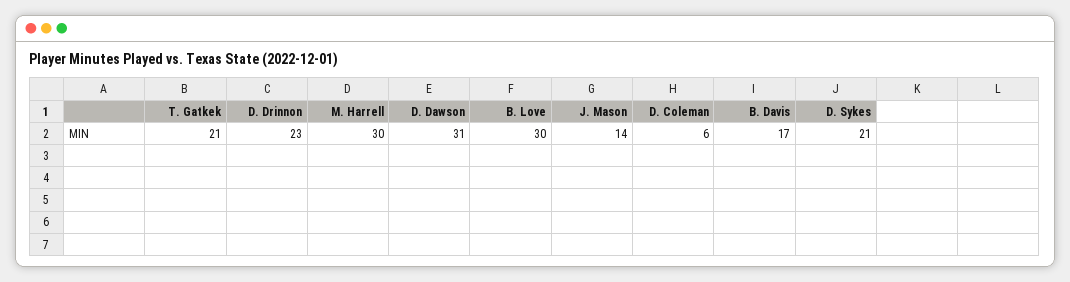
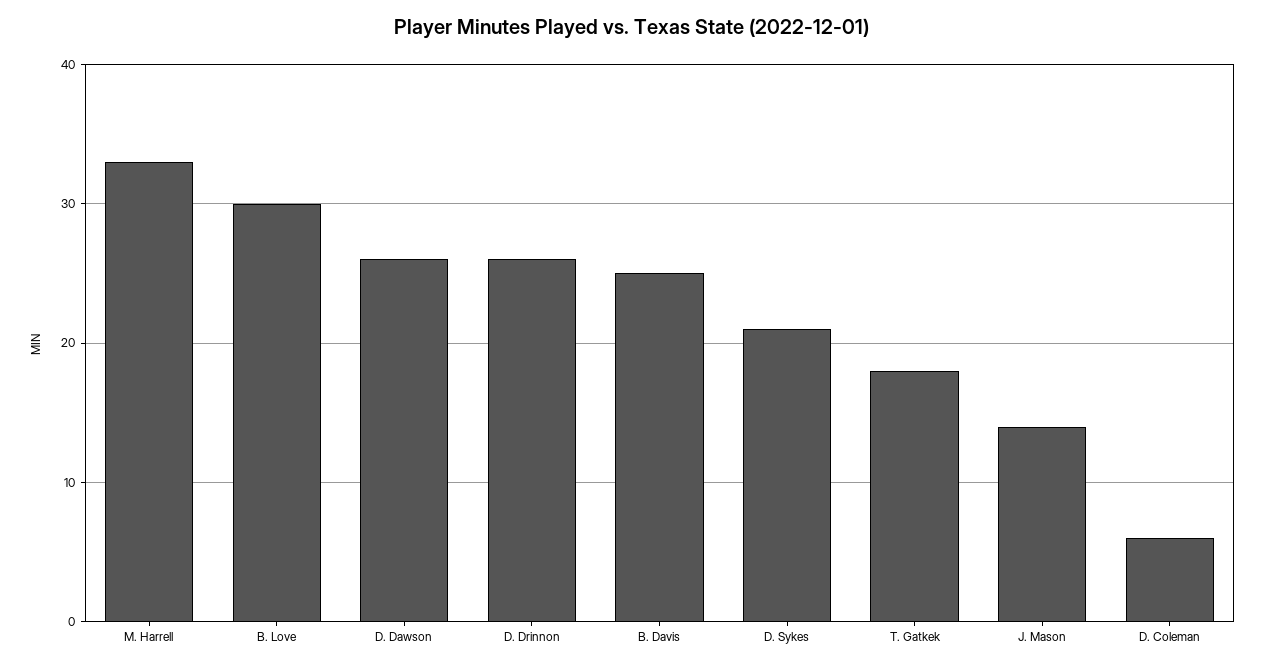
  {
-   "T. Gatkek": 21,
+   "T. Gatkek": 18,
-   "D. Drinnon": 23,
+   "D. Drinnon": 26,
-   "M. Harrell": 30,
+   "M. Harrell": 33,
-   "D. Dawson": 31,
+   "D. Dawson": 26,
    "B. Love": 30,
    "J. Mason": 14,
    "D. Coleman": 6,
-   "B. Davis": 17,
+   "B. Davis": 25,
    "D. Sykes": 21
  }

